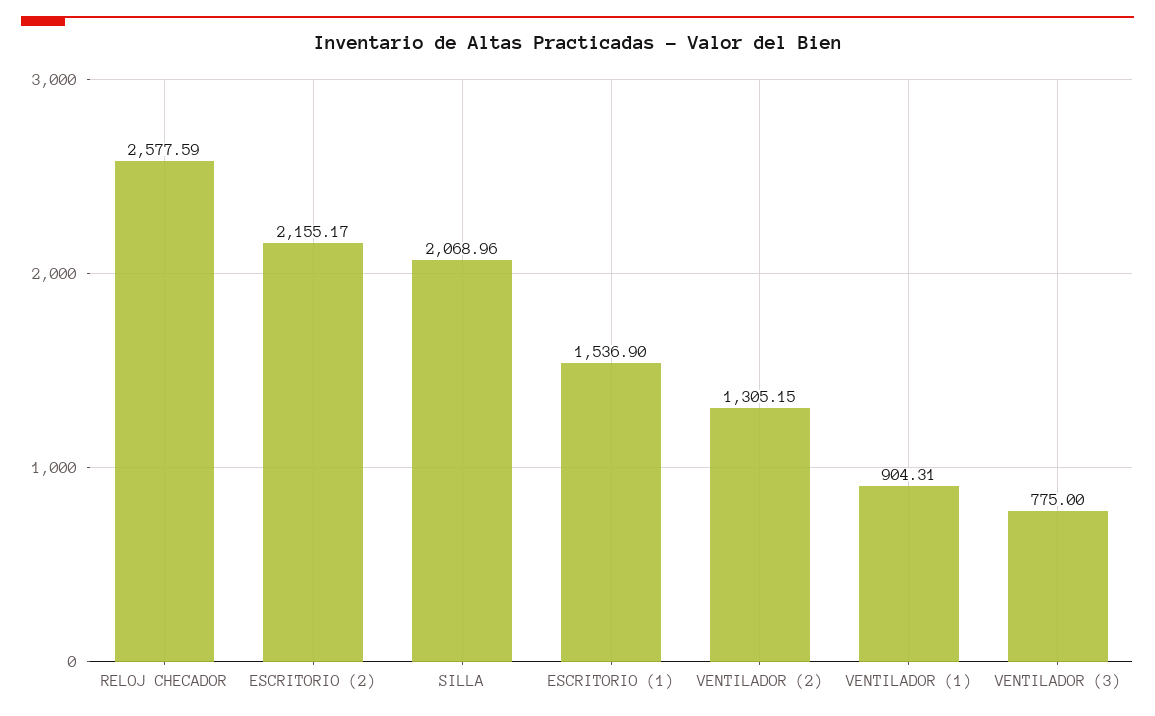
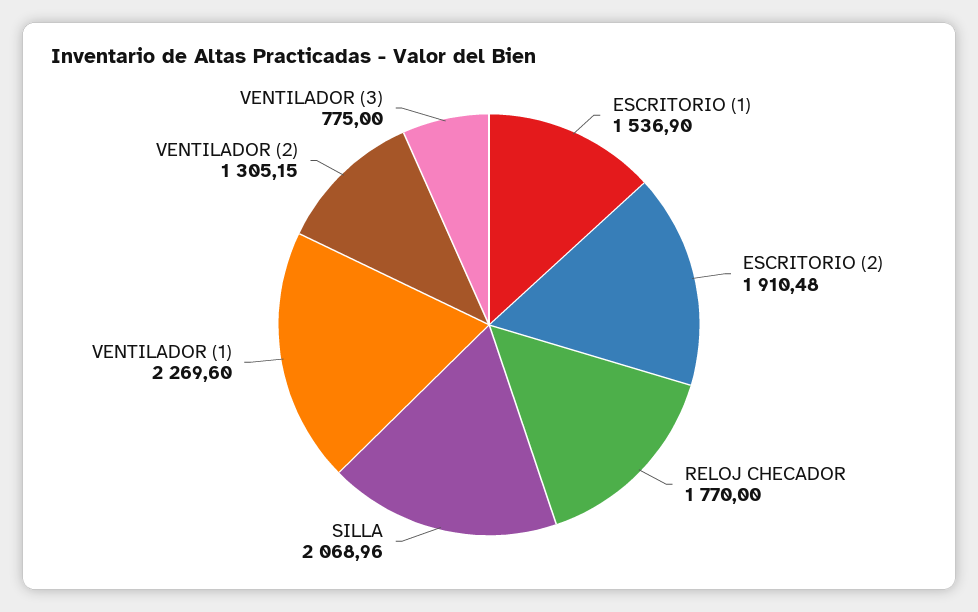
  {
-   "RELOJ CHECADOR": 2577.59,
+   "RELOJ CHECADOR": 1770,
-   "ESCRITORIO (2)": 2155.17,
+   "ESCRITORIO (2)": 1910.48,
    "SILLA": 2068.96,
    "ESCRITORIO (1)": 1536.9,
    "VENTILADOR (2)": 1305.15,
-   "VENTILADOR (1)": 904.31,
+   "VENTILADOR (1)": 2269.6,
    "VENTILADOR (3)": 775
  }

